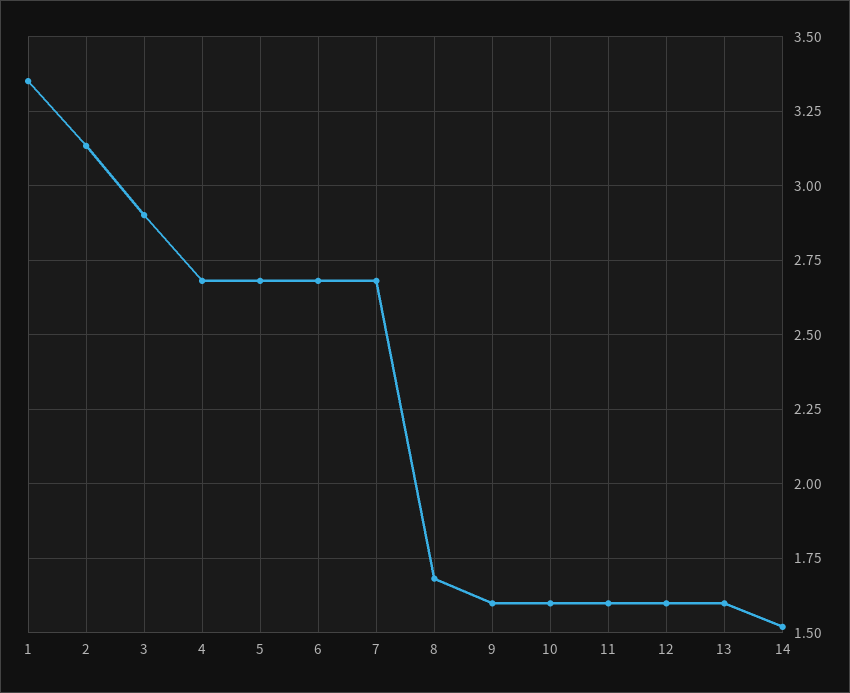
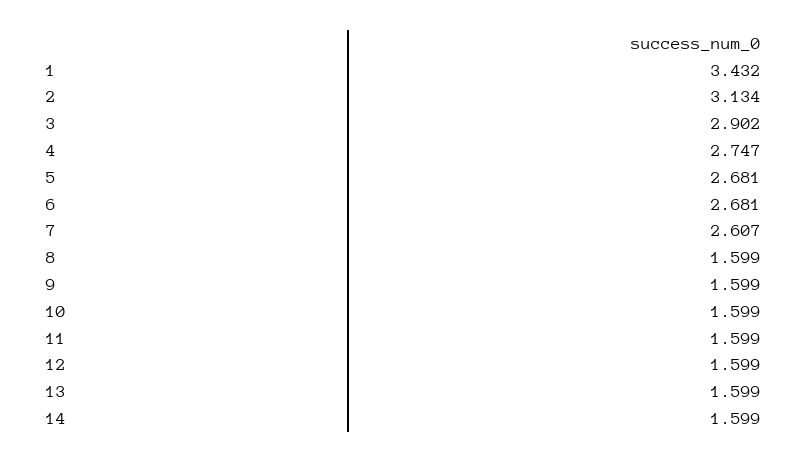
  {
-   "1": 3.35,
+   "1": 3.432,
    "2": 3.134,
    "3": 2.902,
-   "4": 2.675,
+   "4": 2.747,
    "5": 2.681,
    "6": 2.681,
-   "7": 2.675,
+   "7": 2.607,
-   "8": 1.675,
+   "8": 1.599,
    "9": 1.599,
    "10": 1.599,
    "11": 1.599,
    "12": 1.599,
    "13": 1.599,
-   "14": 1.525
+   "14": 1.599
  }

